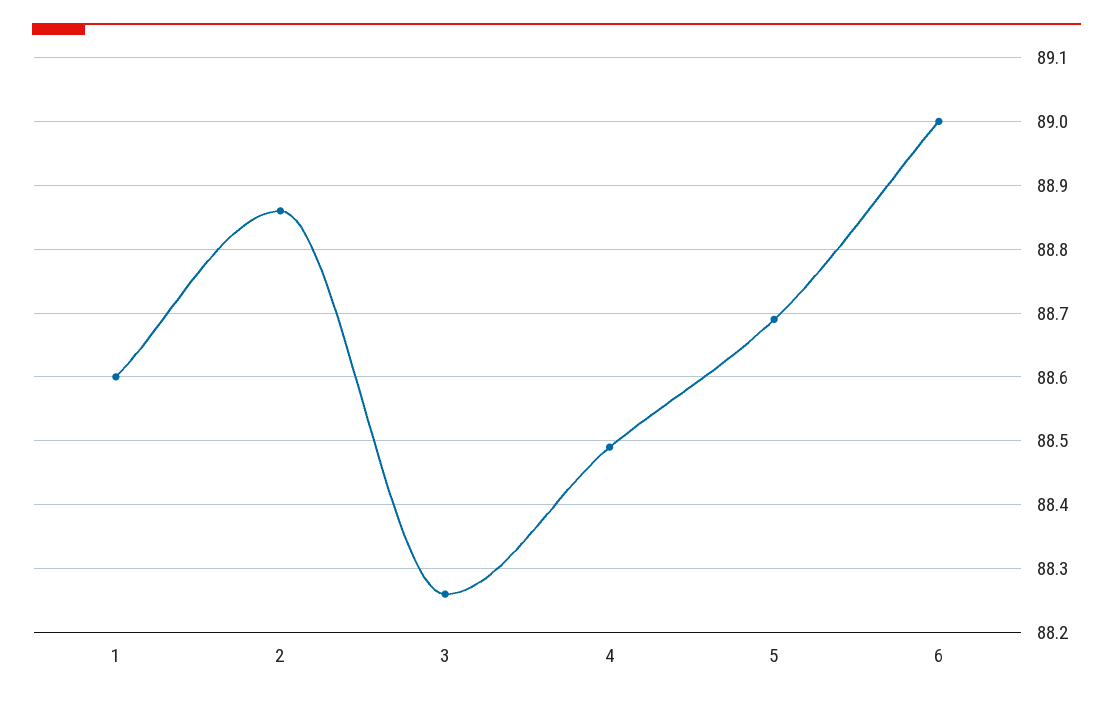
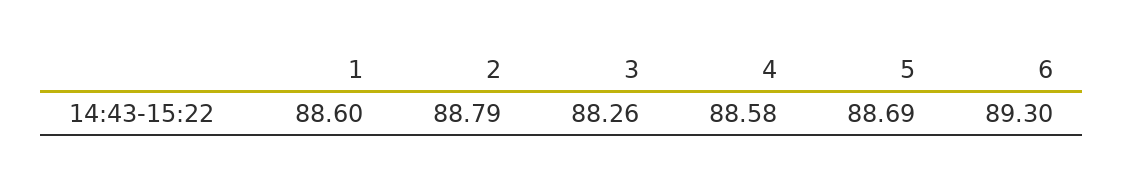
  {
    "1": 88.6,
-   "2": 88.86,
+   "2": 88.79,
    "3": 88.26,
-   "4": 88.49,
+   "4": 88.58,
    "5": 88.69,
-   "6": 89
+   "6": 89.3
  }

